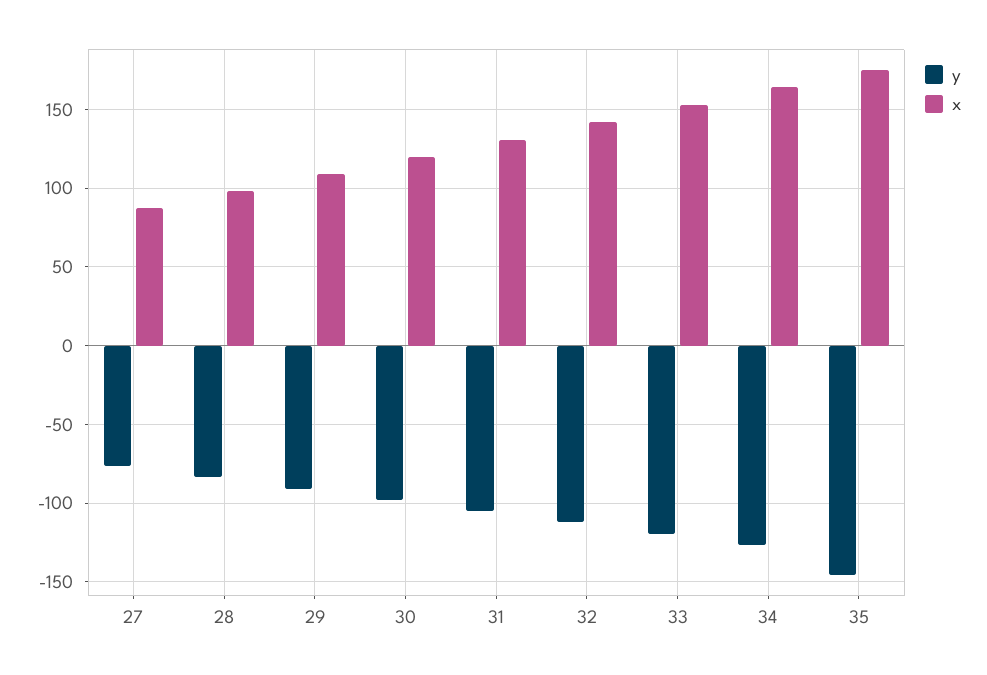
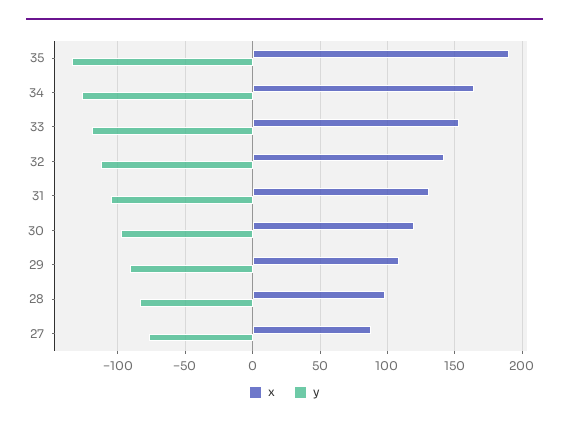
  {
    "y": {
      "27": -75,
      "28": -85,
      "29": -90,
      "30": -100,
      "31": -105,
      "32": -110,
      "33": -120,
      "34": -125,
-     "35": -145
+     "35": -135
    },
    "x": {
      "27": 90,
      "28": 100,
      "29": 110,
      "30": 120,
      "31": 130,
      "32": 140,
      "33": 155,
      "34": 165,
-     "35": 175
+     "35": 190
    }
  }

